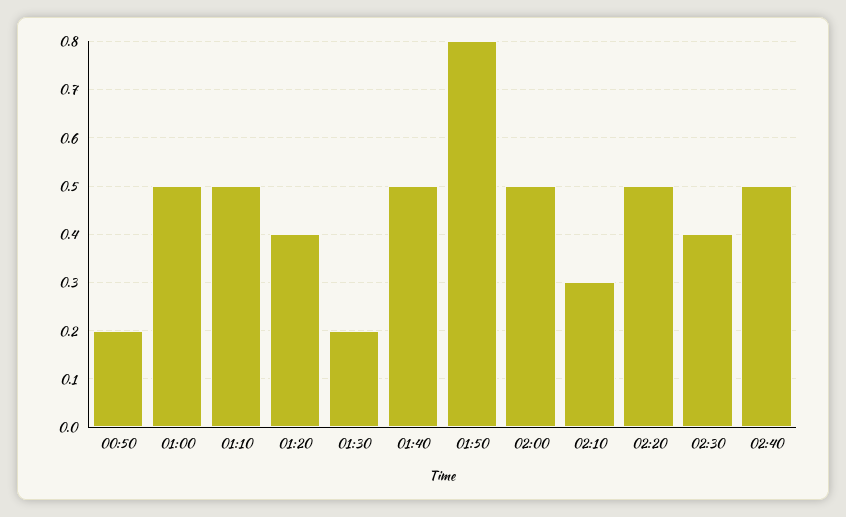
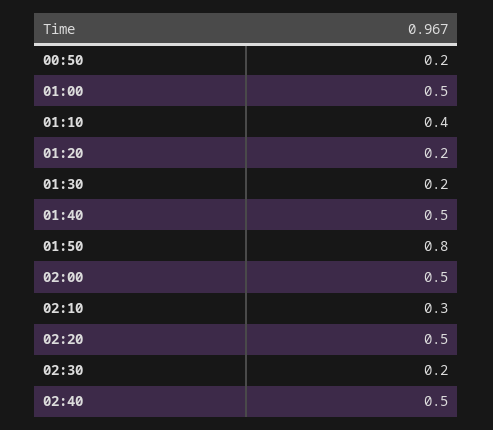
  {
    "00:50": 0.2,
    "01:00": 0.5,
-   "01:10": 0.5,
+   "01:10": 0.4,
-   "01:20": 0.4,
+   "01:20": 0.2,
    "01:30": 0.2,
    "01:40": 0.5,
    "01:50": 0.8,
    "02:00": 0.5,
    "02:10": 0.3,
    "02:20": 0.5,
-   "02:30": 0.4,
+   "02:30": 0.2,
    "02:40": 0.5
  }

